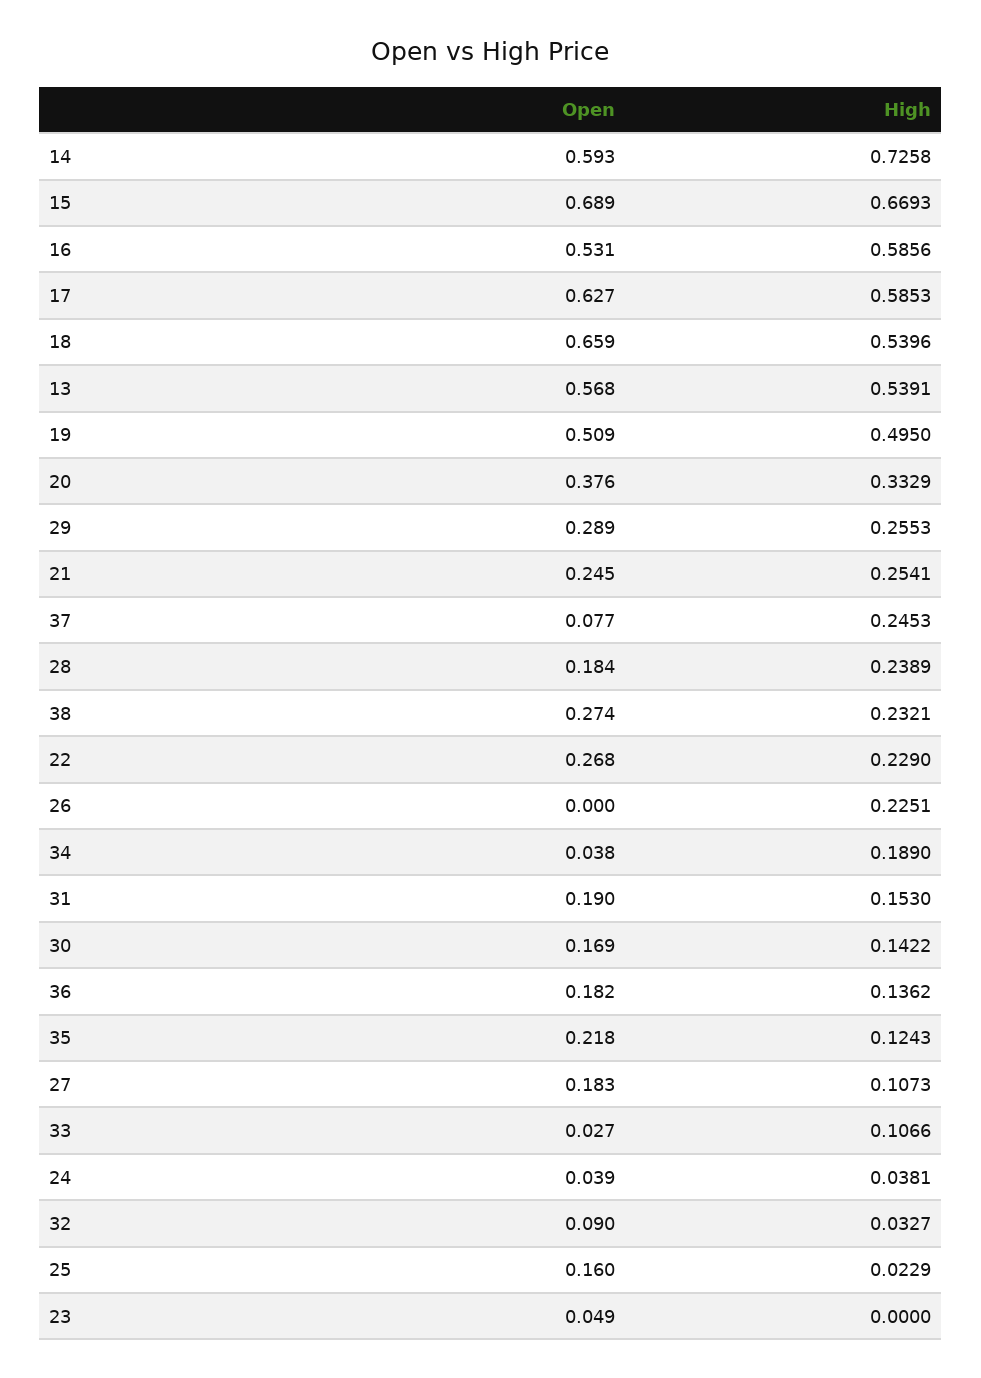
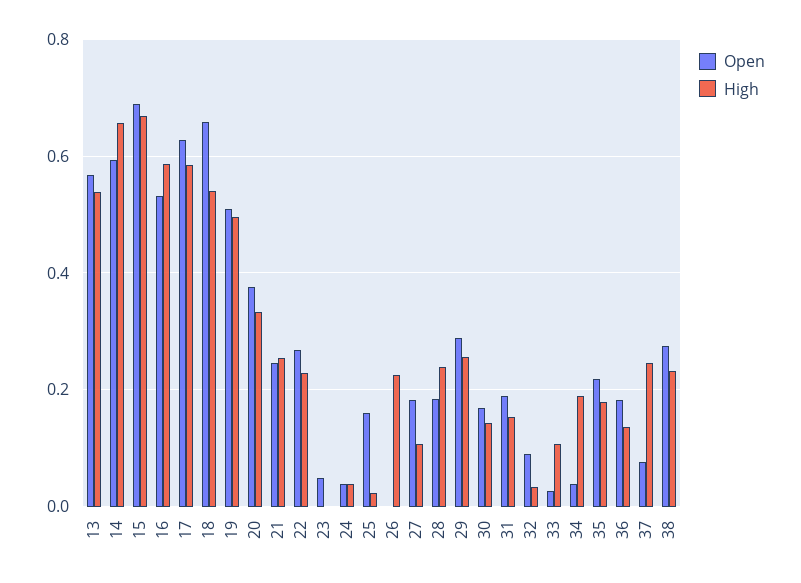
  {
    "Open": {
      "14": 0.593,
      "15": 0.689,
      "16": 0.531,
      "17": 0.627,
      "18": 0.659,
      "13": 0.568,
      "19": 0.509,
      "20": 0.376,
      "29": 0.289,
      "21": 0.245,
      "37": 0.077,
      "28": 0.184,
      "38": 0.274,
      "22": 0.268,
      "26": 0,
      "34": 0.038,
      "31": 0.19,
      "30": 0.169,
      "36": 0.182,
      "35": 0.218,
      "27": 0.183,
      "33": 0.027,
      "24": 0.039,
      "32": 0.09,
      "25": 0.16,
      "23": 0.049
    },
    "High": {
-     "14": 0.7258,
+     "14": 0.66,
      "15": 0.6693,
      "16": 0.5856,
      "17": 0.5853,
      "18": 0.5396,
      "13": 0.5391,
      "19": 0.495,
      "20": 0.3329,
      "29": 0.2553,
      "21": 0.2541,
      "37": 0.2453,
      "28": 0.2389,
      "38": 0.2321,
      "22": 0.229,
      "26": 0.2251,
      "34": 0.189,
      "31": 0.153,
      "30": 0.1422,
      "36": 0.1362,
-     "35": 0.1243,
+     "35": 0.18,
      "27": 0.1073,
      "33": 0.1066,
      "24": 0.0381,
      "32": 0.0327,
      "25": 0.0229,
      "23": 0
    }
  }

